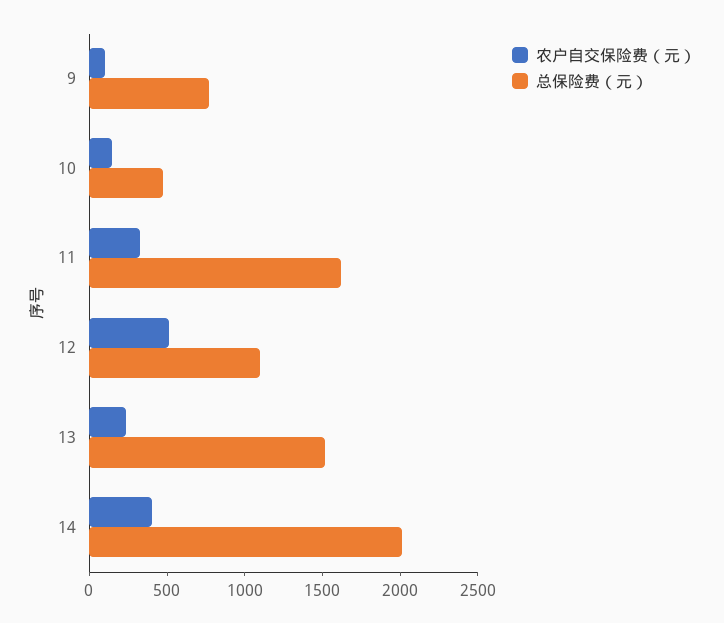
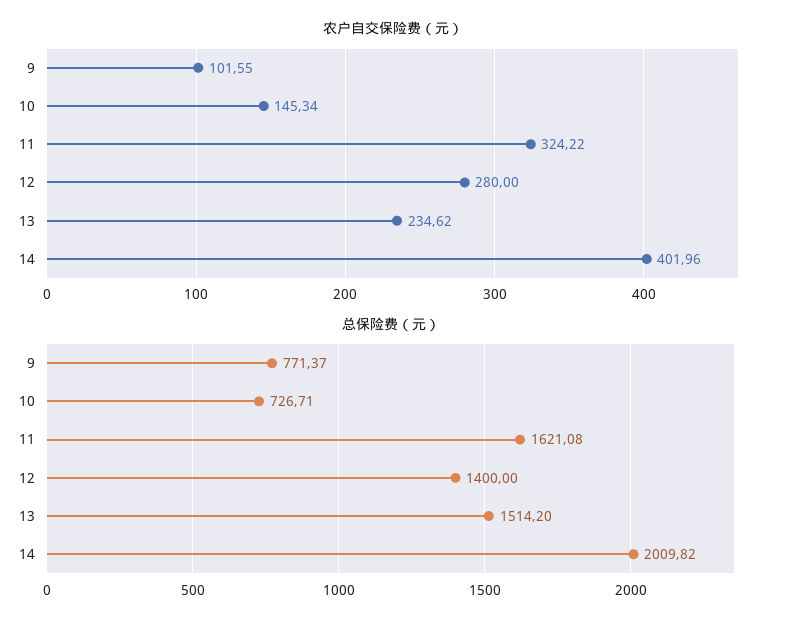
  {
    "农户自交保险费（元）": {
      "9": 101.55,
      "10": 145.34,
      "11": 324.22,
-     "12": 500,
+     "12": 280,
      "13": 234.62,
      "14": 401.96
    },
    "总保险费（元）": {
      "9": 771.37,
-     "10": 500,
+     "10": 726.71,
      "11": 1621.08,
-     "12": 1100,
+     "12": 1400,
      "13": 1514.2,
      "14": 2009.82
    }
  }

